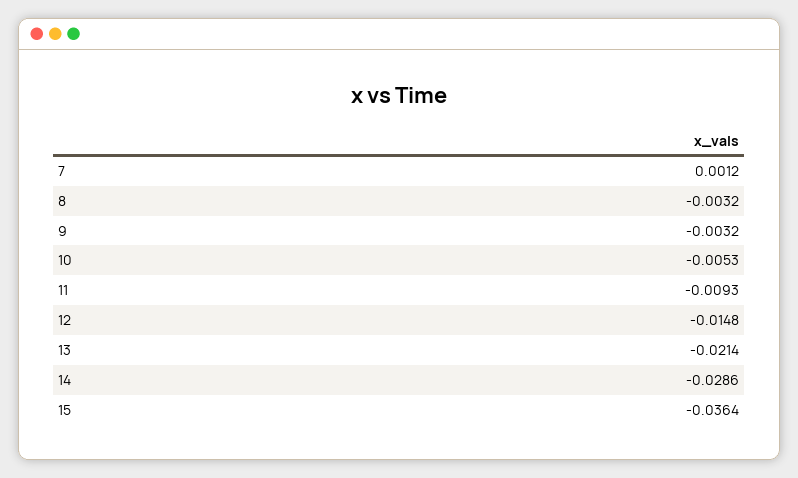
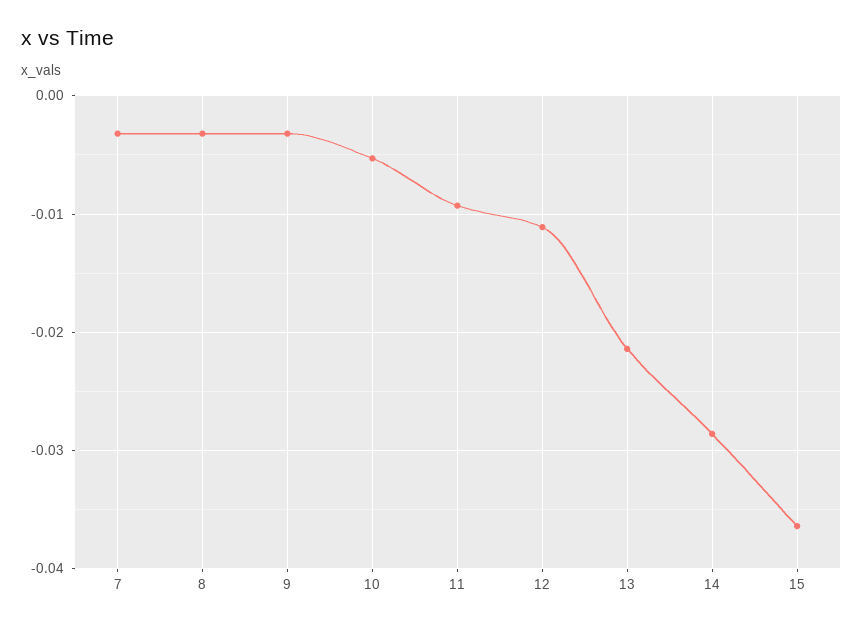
  {
-   "7": 0.0012,
+   "7": -0.003,
    "8": -0.0032,
    "9": -0.0032,
    "10": -0.0053,
    "11": -0.0093,
-   "12": -0.0148,
+   "12": -0.011,
    "13": -0.0214,
    "14": -0.0286,
    "15": -0.0364
  }

